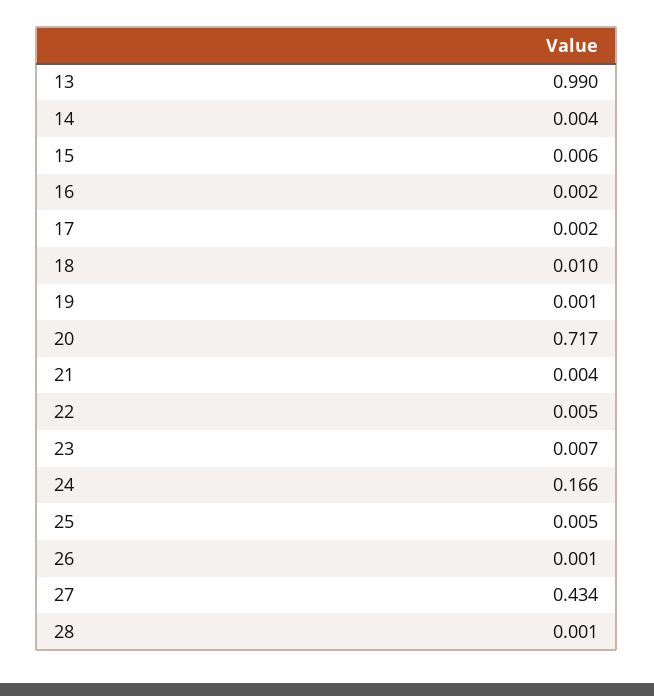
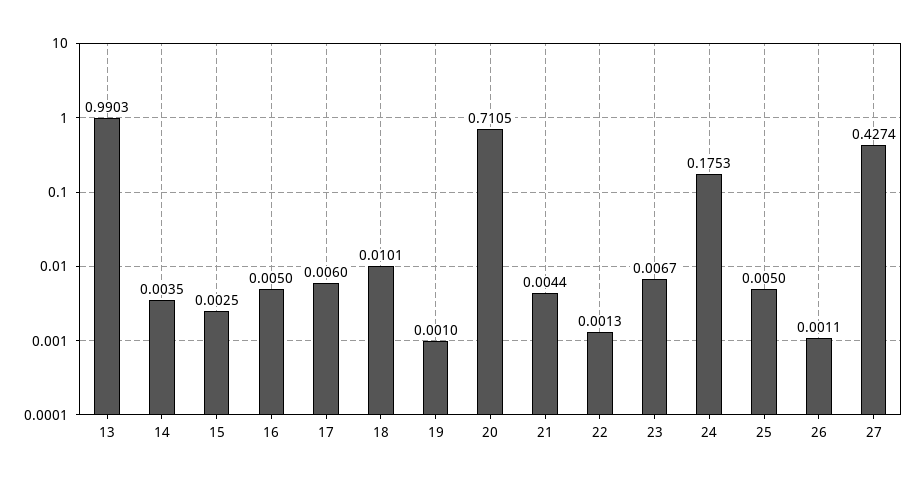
  {
    "13": 0.9903,
    "14": 0.0035,
-   "15": 0.006,
+   "15": 0.0025,
-   "16": 0.002,
+   "16": 0.005,
-   "17": 0.002,
+   "17": 0.006,
    "18": 0.0101,
    "19": 0.001,
-   "20": 0.717,
+   "20": 0.7105,
    "21": 0.0044,
-   "22": 0.005,
+   "22": 0.0013,
    "23": 0.0067,
-   "24": 0.166,
+   "24": 0.1753,
    "25": 0.005,
    "26": 0.0011,
-   "27": 0.434,
+   "27": 0.4274
-   "28": 0.001
  }

